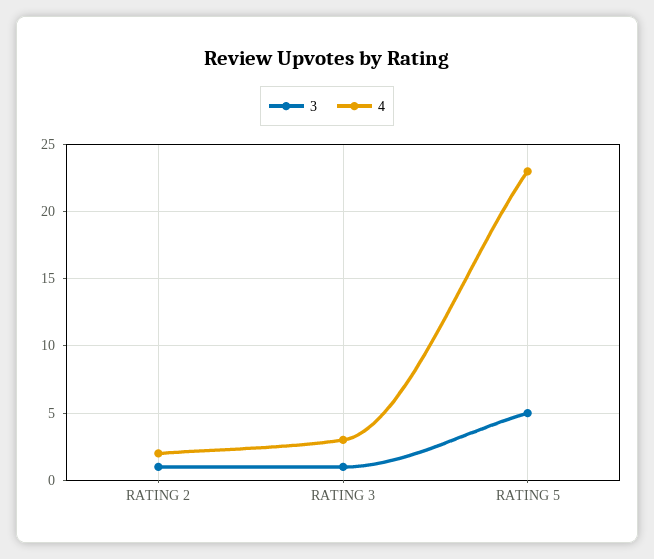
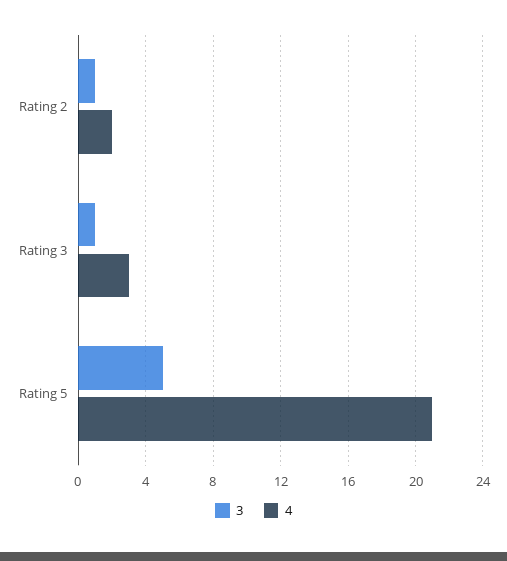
  {
    "3": {
      "RATING 2": 1,
      "RATING 3": 1,
      "RATING 5": 5
    },
    "4": {
      "RATING 2": 2,
      "RATING 3": 3,
-     "RATING 5": 23
+     "RATING 5": 21
    }
  }

